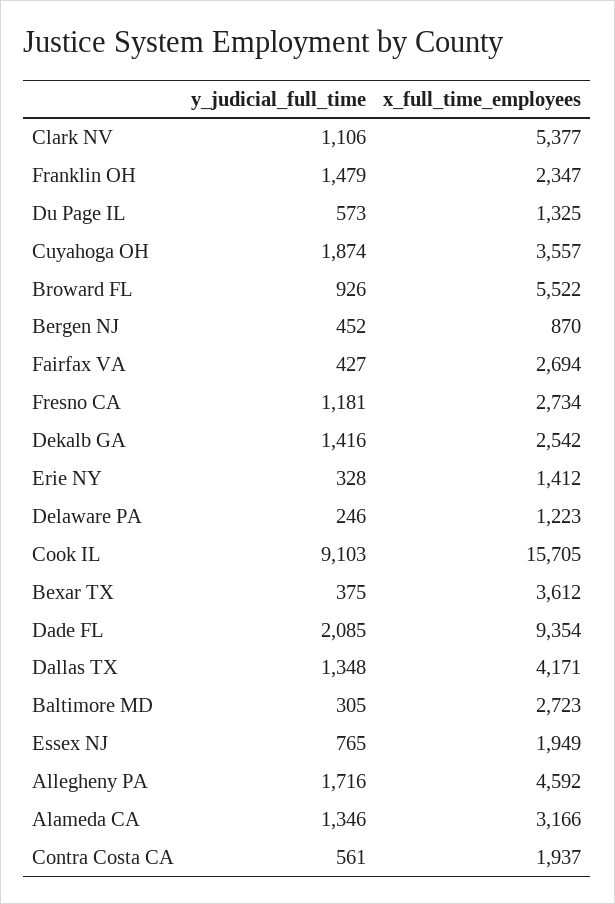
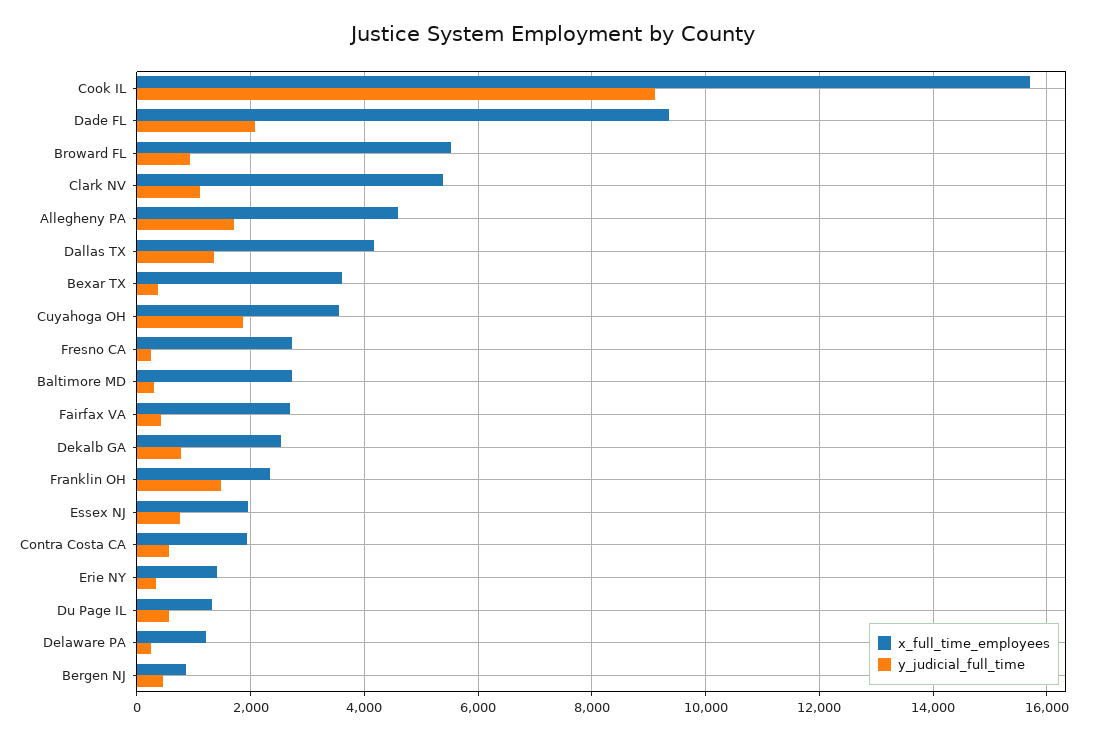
  {
    "y_judicial_full_time": {
      "Clark NV": 1106,
      "Franklin OH": 1479,
      "Du Page IL": 573,
      "Cuyahoga OH": 1874,
      "Broward FL": 926,
      "Bergen NJ": 452,
      "Fairfax VA": 427,
-     "Fresno CA": 1181,
+     "Fresno CA": 200,
-     "Dekalb GA": 1416,
+     "Dekalb GA": 800,
      "Erie NY": 328,
      "Delaware PA": 246,
      "Cook IL": 9103,
      "Bexar TX": 375,
      "Dade FL": 2085,
      "Dallas TX": 1348,
      "Baltimore MD": 305,
      "Essex NJ": 765,
      "Allegheny PA": 1716,
-     "Alameda CA": 1346,
      "Contra Costa CA": 561
    },
    "x_full_time_employees": {
      "Clark NV": 5377,
      "Franklin OH": 2347,
      "Du Page IL": 1325,
      "Cuyahoga OH": 3557,
      "Broward FL": 5522,
      "Bergen NJ": 870,
      "Fairfax VA": 2694,
      "Fresno CA": 2734,
      "Dekalb GA": 2542,
      "Erie NY": 1412,
      "Delaware PA": 1223,
      "Cook IL": 15705,
      "Bexar TX": 3612,
      "Dade FL": 9354,
      "Dallas TX": 4171,
      "Baltimore MD": 2723,
      "Essex NJ": 1949,
      "Allegheny PA": 4592,
-     "Alameda CA": 3166,
      "Contra Costa CA": 1937
    }
  }

